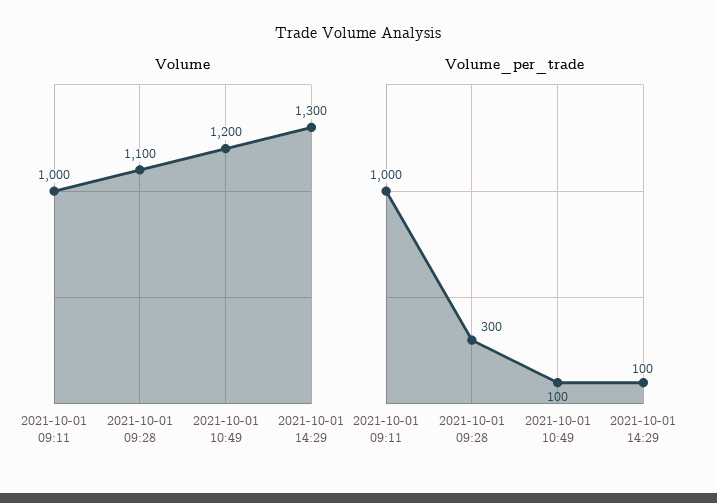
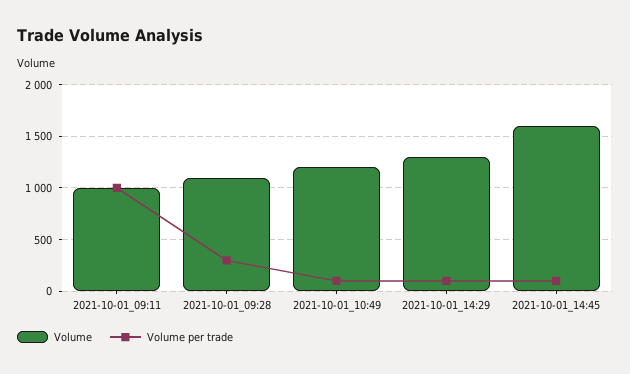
  {
    "Volume": {
      "2021-10-01 09:11": 1000,
      "2021-10-01 09:28": 1100,
      "2021-10-01 10:49": 1200,
-     "2021-10-01 14:29": 1300
+     "2021-10-01 14:29": 1300,
+     "2021-10-01_14:45": 1600
    },
    "Volume_per_trade": {
      "2021-10-01 09:11": 1000,
      "2021-10-01 09:28": 300,
      "2021-10-01 10:49": 100,
-     "2021-10-01 14:29": 100
+     "2021-10-01 14:29": 100,
+     "2021-10-01_14:45": 100
    }
  }

